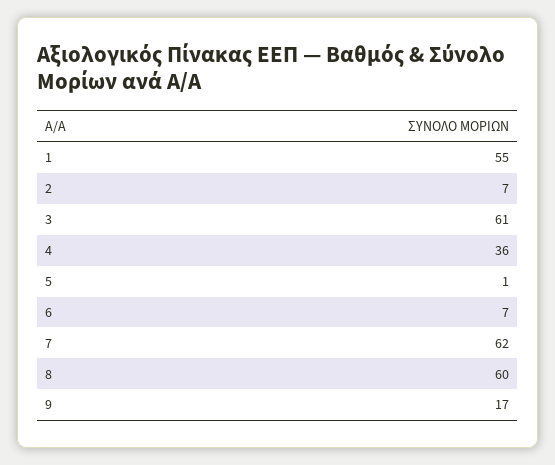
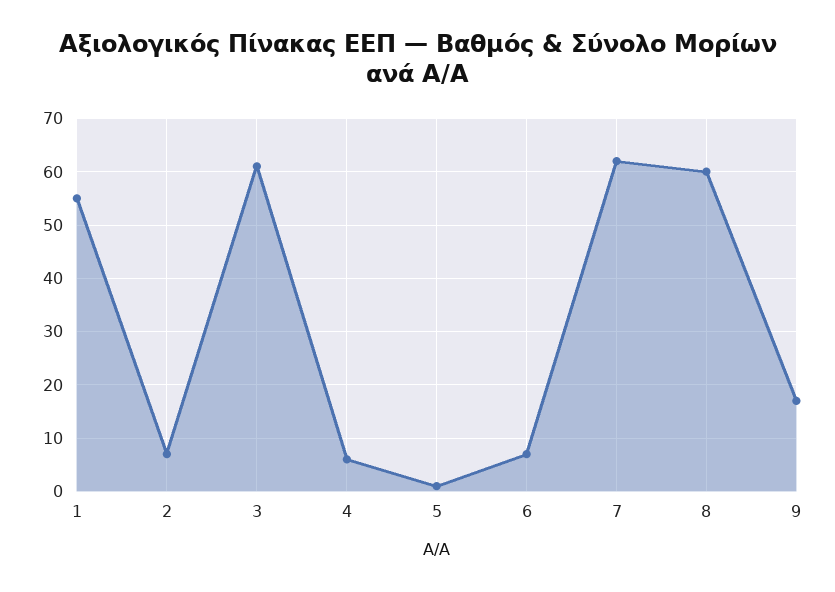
  {
    "1": 55,
    "2": 7,
    "3": 61,
-   "4": 36,
+   "4": 5,
    "5": 1,
    "6": 7,
    "7": 62,
    "8": 60,
    "9": 17
  }

